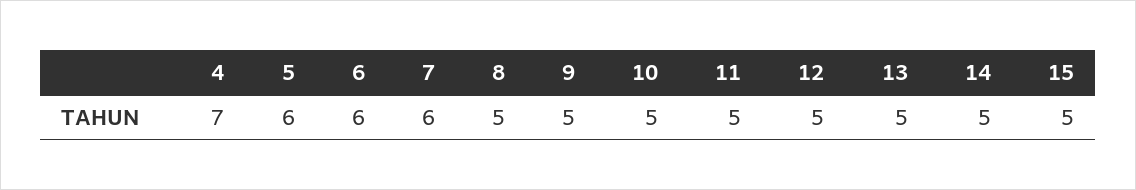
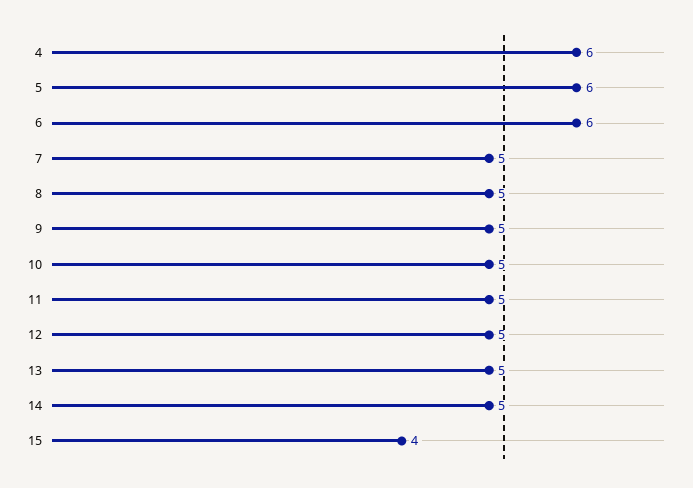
  {
-   "4": 7,
+   "4": 6,
    "5": 6,
    "6": 6,
-   "7": 6,
+   "7": 5,
    "8": 5,
    "9": 5,
    "10": 5,
    "11": 5,
    "12": 5,
    "13": 5,
    "14": 5,
-   "15": 5
+   "15": 4
  }

